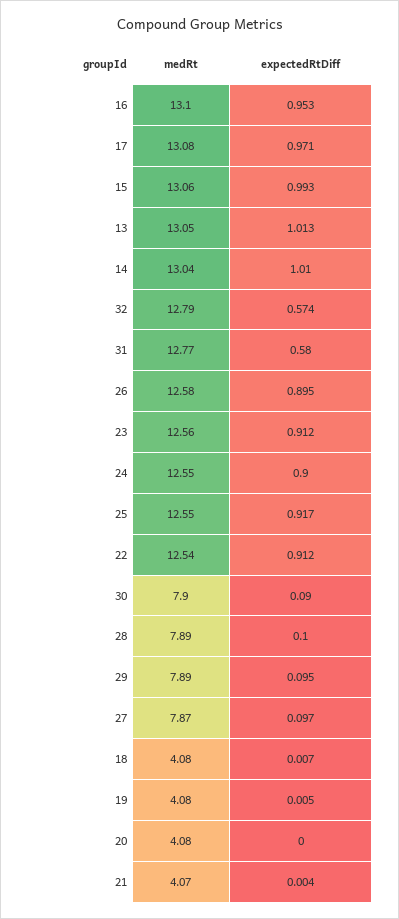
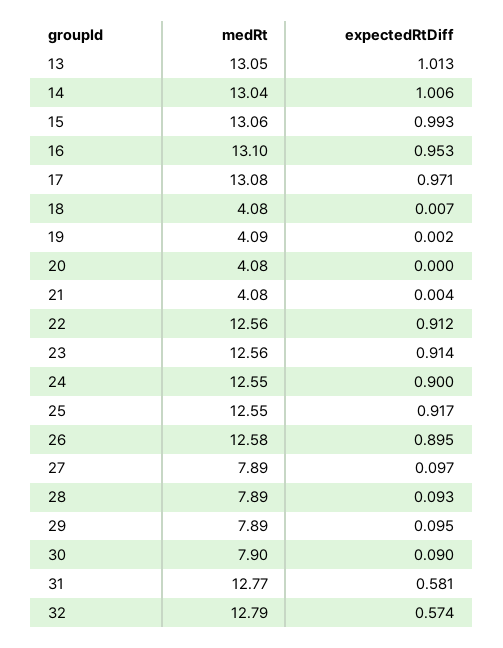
  {
    "medRt": {
      "16": 13.1,
      "17": 13.08,
      "15": 13.06,
      "13": 13.05,
      "14": 13.04,
      "32": 12.79,
      "31": 12.77,
      "26": 12.58,
      "23": 12.56,
      "24": 12.55,
      "25": 12.55,
-     "22": 12.54,
+     "22": 12.56,
      "30": 7.9,
      "28": 7.89,
      "29": 7.89,
-     "27": 7.87,
+     "27": 7.89,
      "18": 4.08,
-     "19": 4.08,
+     "19": 4.09,
      "20": 4.08,
-     "21": 4.07
+     "21": 4.08
    },
    "expectedRtDiff": {
      "16": 0.953,
      "17": 0.971,
      "15": 0.993,
      "13": 1.013,
-     "14": 1.01,
+     "14": 1.006,
      "32": 0.574,
-     "31": 0.58,
+     "31": 0.581,
      "26": 0.895,
-     "23": 0.912,
+     "23": 0.914,
      "24": 0.9,
      "25": 0.917,
      "22": 0.912,
      "30": 0.09,
-     "28": 0.1,
+     "28": 0.093,
      "29": 0.095,
      "27": 0.097,
      "18": 0.007,
-     "19": 0.005,
+     "19": 0.002,
      "20": 0,
      "21": 0.004
    }
  }

